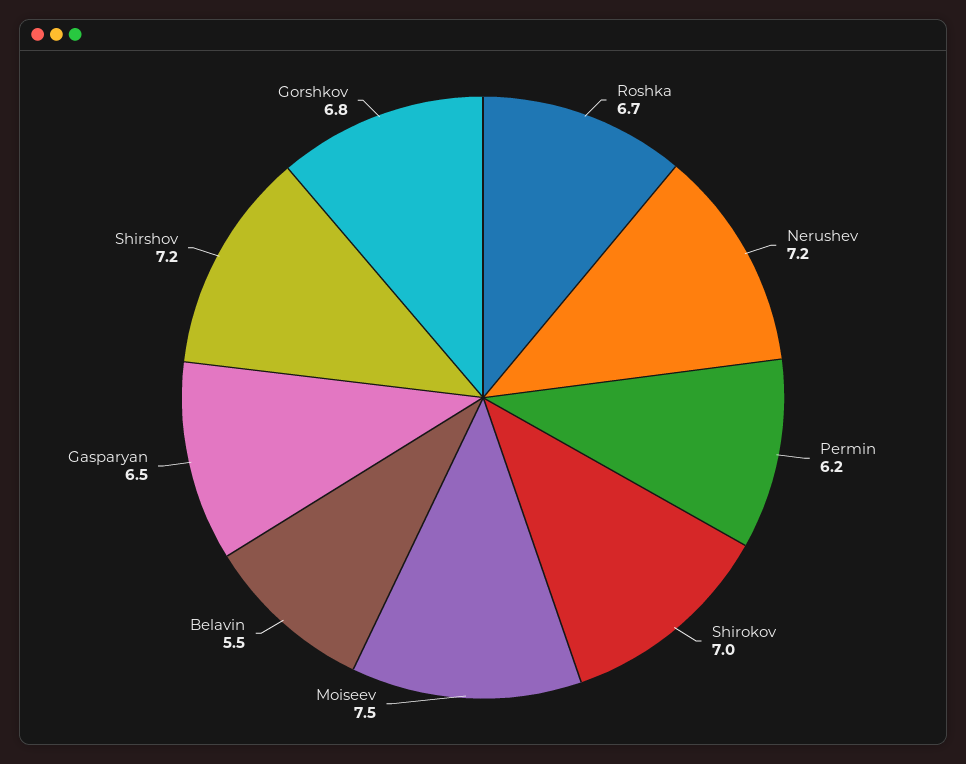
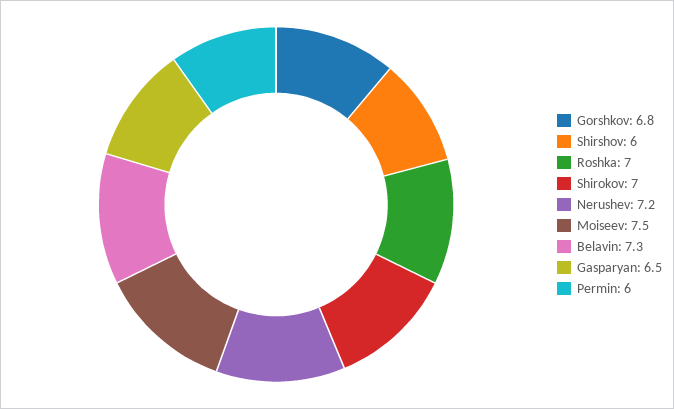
  {
-   "Roshka": 6.7,
+   "Roshka": 7,
    "Nerushev": 7.2,
-   "Permin": 6.2,
+   "Permin": 6,
    "Shirokov": 7,
    "Moiseev": 7.5,
-   "Belavin": 5.5,
+   "Belavin": 7.3,
    "Gasparyan": 6.5,
-   "Shirshov": 7.2,
+   "Shirshov": 6,
    "Gorshkov": 6.8
  }

